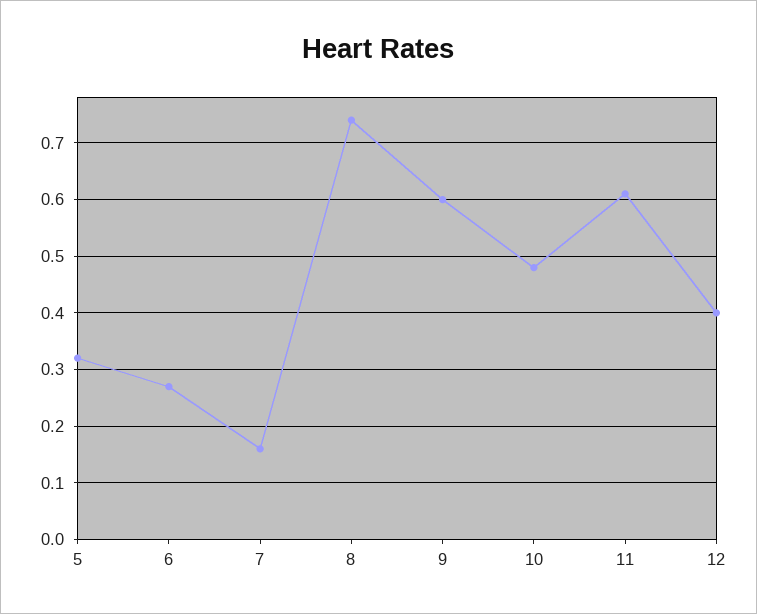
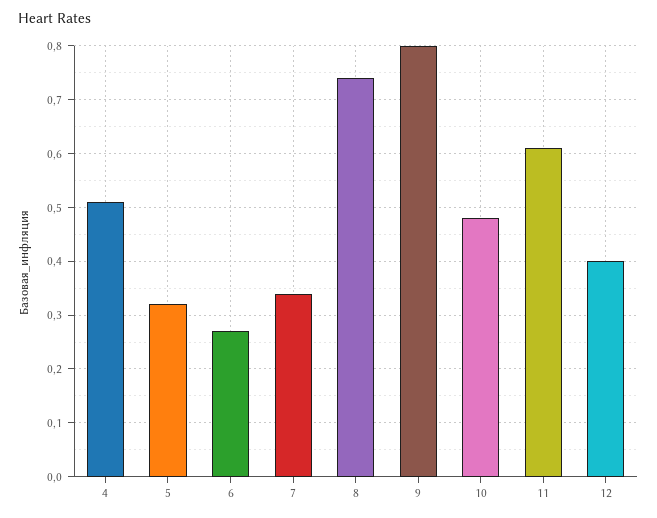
  {
    "5": 0.3,
    "6": 0.25,
-   "7": 0.15,
+   "7": 0.35,
    "8": 0.75,
-   "9": 0.6,
+   "9": 0.8,
    "10": 0.5,
    "11": 0.6,
-   "12": 0.4
+   "12": 0.4,
+   "4": 0.5
  }

